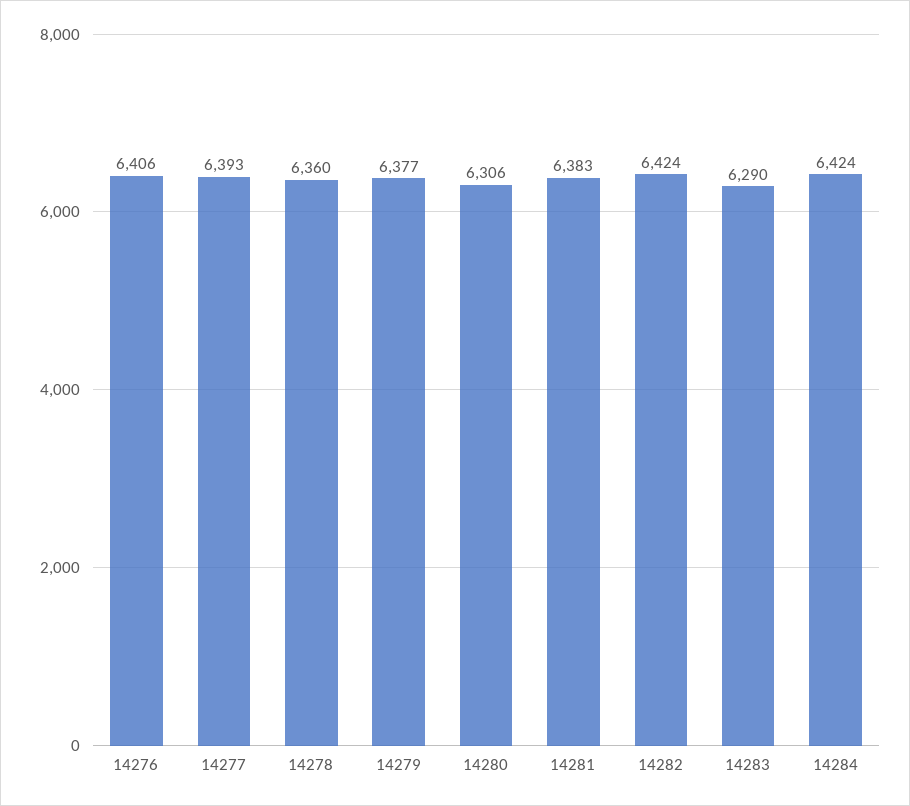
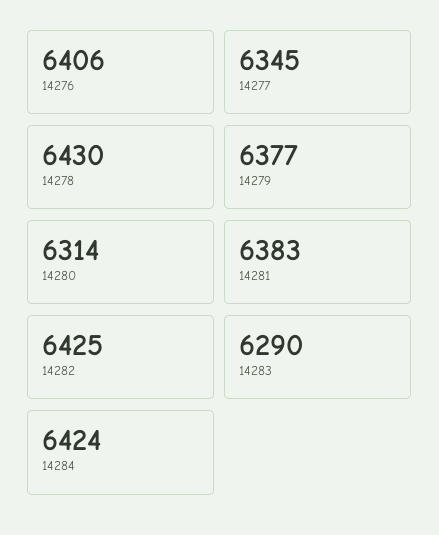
  {
    "14276": 6406,
-   "14277": 6393,
+   "14277": 6345,
-   "14278": 6360,
+   "14278": 6430,
    "14279": 6377,
-   "14280": 6306,
+   "14280": 6314,
    "14281": 6383,
-   "14282": 6424,
+   "14282": 6425,
    "14283": 6290,
    "14284": 6424
  }

